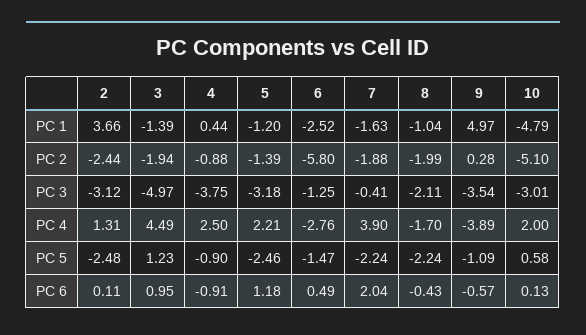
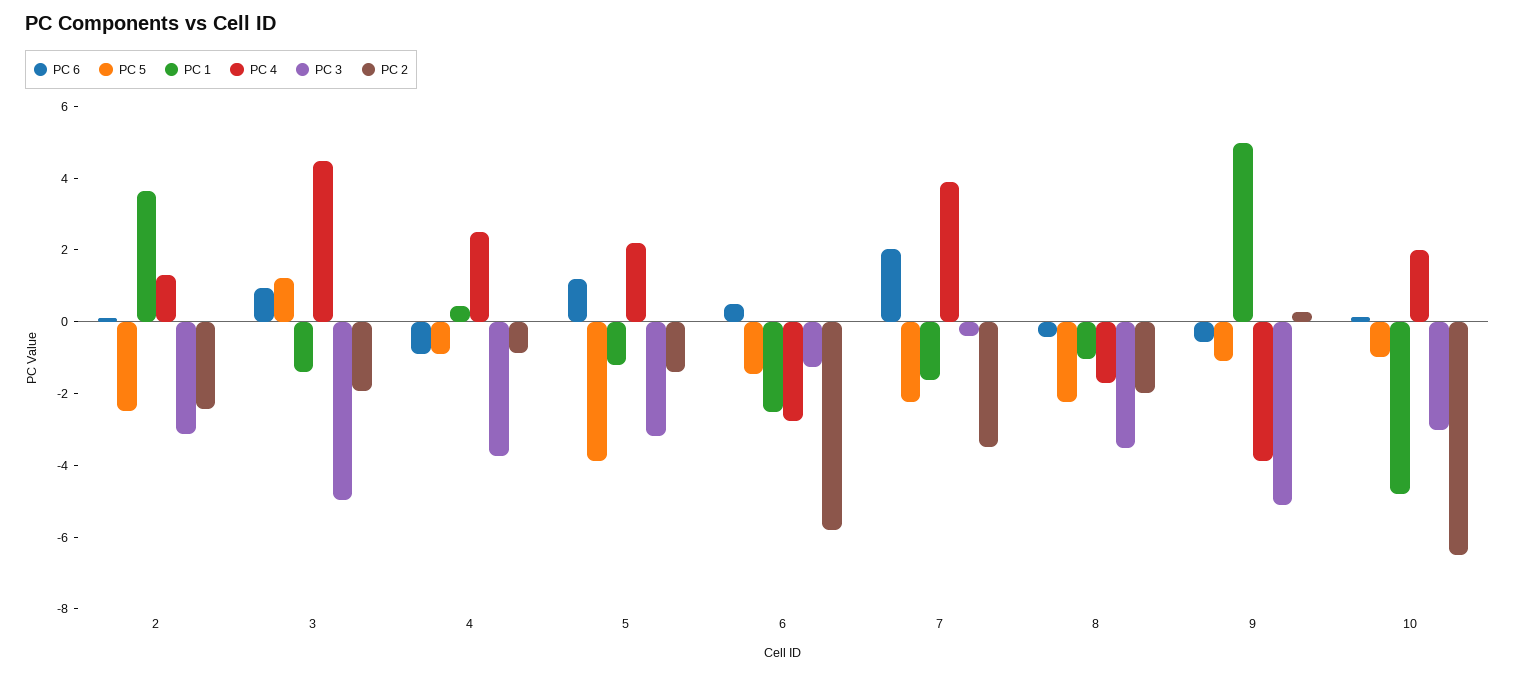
  {
    "PC 1": {
      "2": 3.66,
      "3": -1.39,
      "4": 0.44,
      "5": -1.2,
      "6": -2.52,
      "7": -1.63,
      "8": -1.04,
      "9": 4.97,
      "10": -4.79
    },
    "PC 2": {
      "2": -2.44,
      "3": -1.94,
      "4": -0.88,
      "5": -1.39,
      "6": -5.8,
-     "7": -1.88,
+     "7": -3.5,
      "8": -1.99,
      "9": 0.28,
-     "10": -5.1
+     "10": -6.5
    },
    "PC 3": {
      "2": -3.12,
      "3": -4.97,
      "4": -3.75,
      "5": -3.18,
      "6": -1.25,
      "7": -0.41,
-     "8": -2.11,
+     "8": -3.5,
-     "9": -3.54,
+     "9": -5,
      "10": -3.01
    },
    "PC 4": {
      "2": 1.31,
      "3": 4.49,
      "4": 2.5,
      "5": 2.21,
      "6": -2.76,
      "7": 3.9,
      "8": -1.7,
      "9": -3.89,
      "10": 2
    },
    "PC 5": {
      "2": -2.48,
      "3": 1.23,
      "4": -0.9,
-     "5": -2.46,
+     "5": -4,
      "6": -1.47,
      "7": -2.24,
      "8": -2.24,
      "9": -1.09,
-     "10": 0.58
+     "10": -1
    },
    "PC 6": {
      "2": 0.11,
      "3": 0.95,
      "4": -0.91,
      "5": 1.18,
      "6": 0.49,
      "7": 2.04,
      "8": -0.43,
      "9": -0.57,
      "10": 0.13
    }
  }

